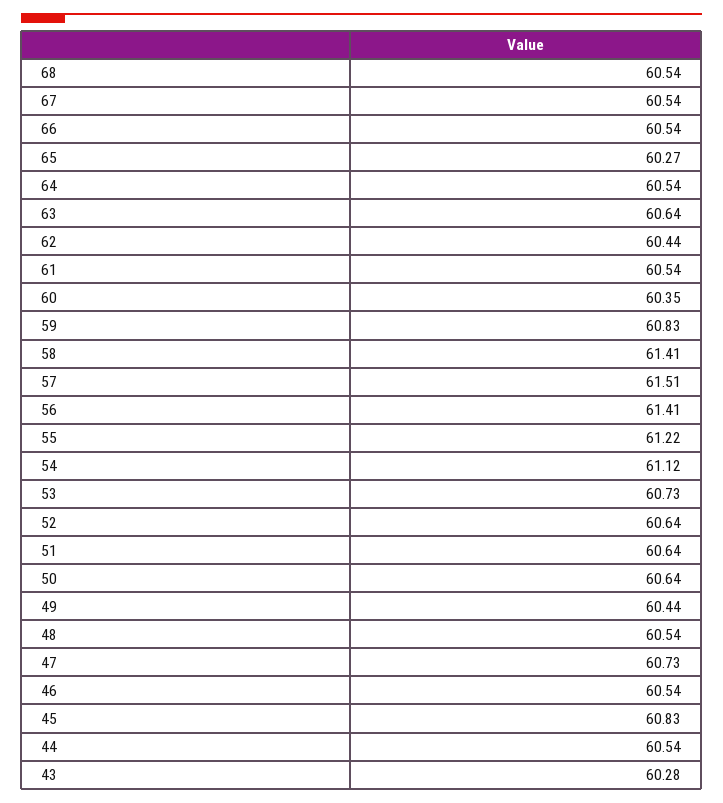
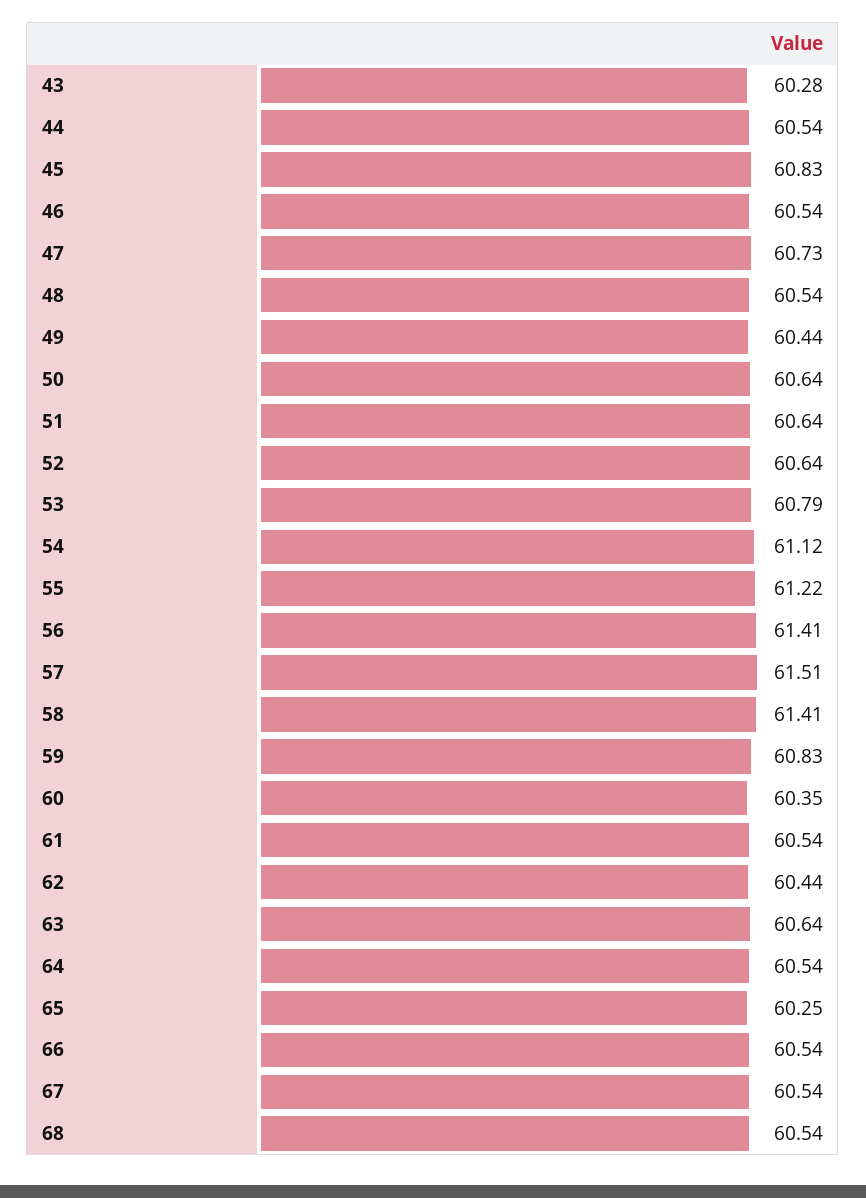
  {
    "68": 60.54,
    "67": 60.54,
    "66": 60.54,
-   "65": 60.27,
+   "65": 60.25,
    "64": 60.54,
    "63": 60.64,
    "62": 60.44,
    "61": 60.54,
    "60": 60.35,
    "59": 60.83,
    "58": 61.41,
    "57": 61.51,
    "56": 61.41,
    "55": 61.22,
    "54": 61.12,
-   "53": 60.73,
+   "53": 60.79,
    "52": 60.64,
    "51": 60.64,
    "50": 60.64,
    "49": 60.44,
    "48": 60.54,
    "47": 60.73,
    "46": 60.54,
    "45": 60.83,
    "44": 60.54,
    "43": 60.28
  }

